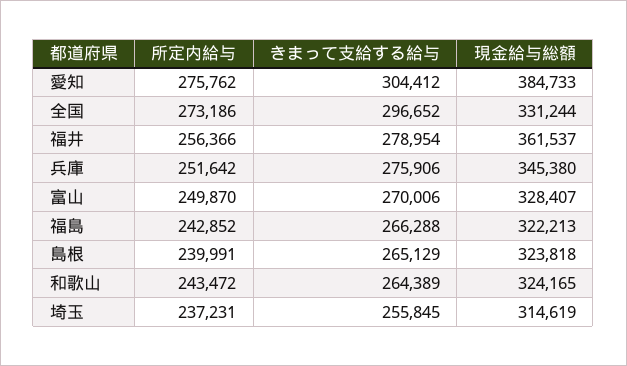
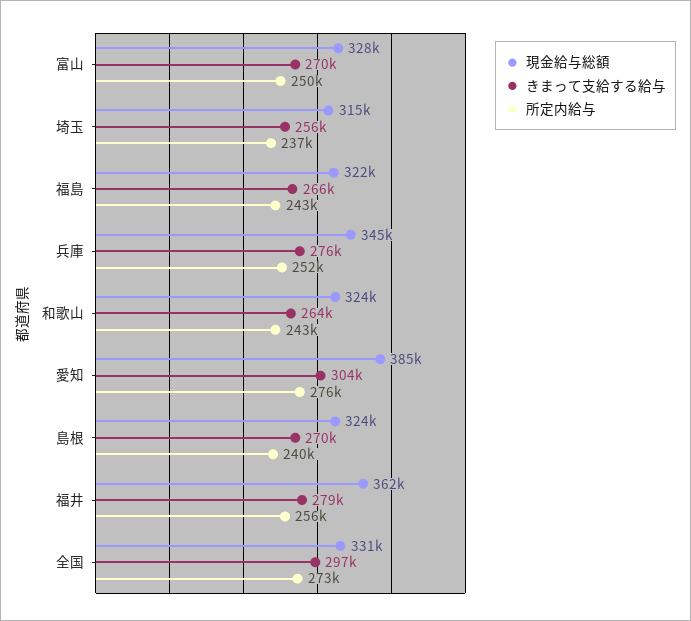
  {
    "所定内給与": {
      "愛知": 275762,
      "全国": 273186,
      "福井": 256366,
      "兵庫": 251642,
      "富山": 249870,
      "福島": 242852,
      "島根": 239991,
      "和歌山": 243472,
      "埼玉": 237231
    },
    "きまって支給する給与": {
      "愛知": 304412,
      "全国": 296652,
      "福井": 278954,
      "兵庫": 275906,
      "富山": 270006,
      "福島": 266288,
-     "島根": 265129,
+     "島根": 270000,
      "和歌山": 264389,
      "埼玉": 255845
    },
    "現金給与総額": {
      "愛知": 384733,
      "全国": 331244,
      "福井": 361537,
      "兵庫": 345380,
      "富山": 328407,
      "福島": 322213,
      "島根": 323818,
      "和歌山": 324165,
      "埼玉": 314619
    }
  }

